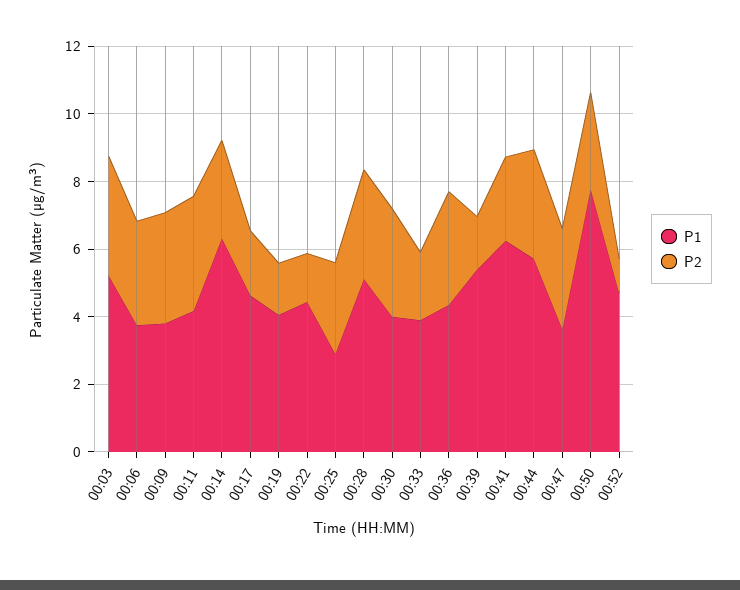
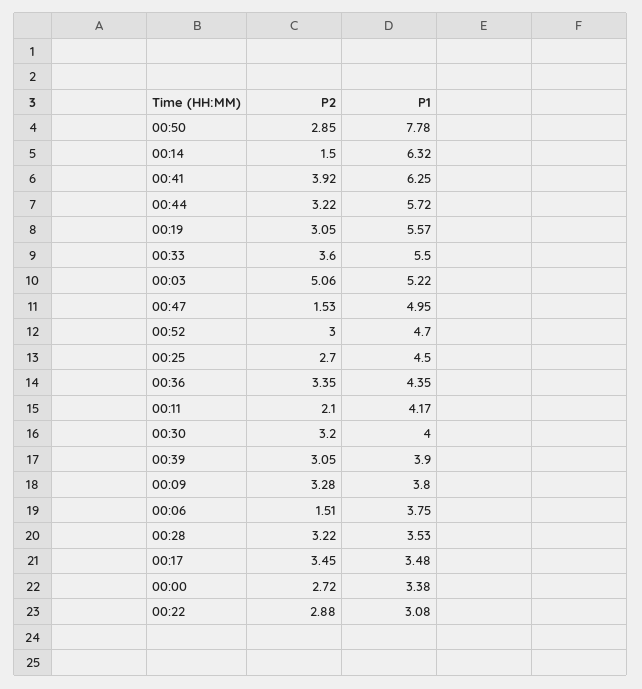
  {
    "P1": {
      "00:03": 5.22,
      "00:06": 3.75,
      "00:09": 3.8,
      "00:11": 4.17,
      "00:14": 6.32,
-     "00:17": 4.5,
+     "00:17": 3.48,
-     "00:19": 4,
+     "00:19": 5.57,
-     "00:22": 4.5,
+     "00:22": 3.08,
-     "00:25": 3,
+     "00:25": 4.5,
-     "00:28": 5,
+     "00:28": 3.53,
      "00:30": 4,
-     "00:33": 4,
+     "00:33": 5.5,
      "00:36": 4.35,
-     "00:39": 5.5,
+     "00:39": 3.9,
      "00:41": 6.25,
      "00:44": 5.72,
-     "00:47": 3.5,
+     "00:47": 4.95,
      "00:50": 7.78,
-     "00:52": 4.7
+     "00:52": 4.7,
+     "00:00": 3.38
    },
    "P2": {
-     "00:03": 3.5,
+     "00:03": 5.06,
-     "00:06": 3,
+     "00:06": 1.51,
      "00:09": 3.28,
-     "00:11": 3.5,
+     "00:11": 2.1,
-     "00:14": 3,
+     "00:14": 1.5,
-     "00:17": 2,
+     "00:17": 3.45,
-     "00:19": 1.5,
+     "00:19": 3.05,
-     "00:22": 1.5,
+     "00:22": 2.88,
      "00:25": 2.7,
      "00:28": 3.22,
      "00:30": 3.2,
-     "00:33": 2,
+     "00:33": 3.6,
      "00:36": 3.35,
-     "00:39": 1.5,
+     "00:39": 3.05,
-     "00:41": 2.5,
+     "00:41": 3.92,
      "00:44": 3.22,
-     "00:47": 3,
+     "00:47": 1.53,
      "00:50": 2.85,
-     "00:52": 1
+     "00:52": 3,
+     "00:00": 2.72
    }
  }

